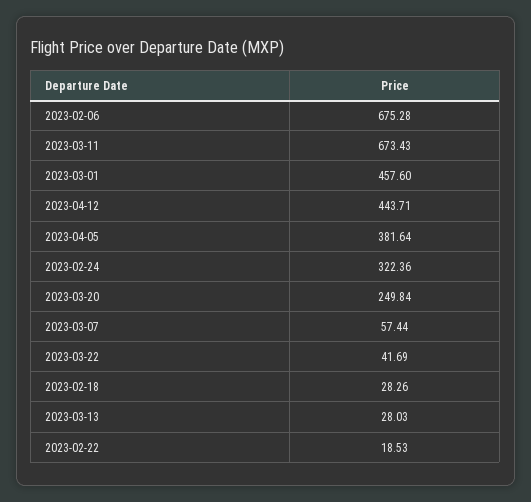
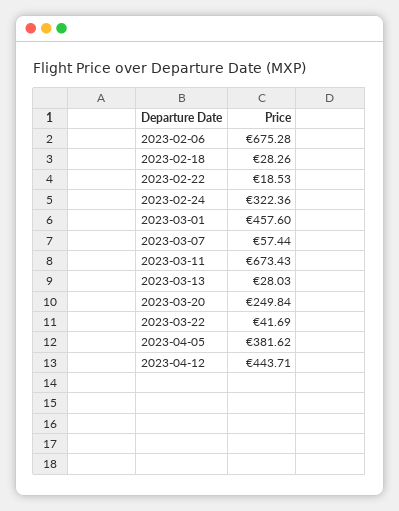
  {
    "2023-02-06": 675.28,
    "2023-03-11": 673.43,
    "2023-03-01": 457.6,
    "2023-04-12": 443.71,
-   "2023-04-05": 381.64,
+   "2023-04-05": 381.62,
    "2023-02-24": 322.36,
    "2023-03-20": 249.84,
    "2023-03-07": 57.44,
    "2023-03-22": 41.69,
    "2023-02-18": 28.26,
    "2023-03-13": 28.03,
    "2023-02-22": 18.53
  }

